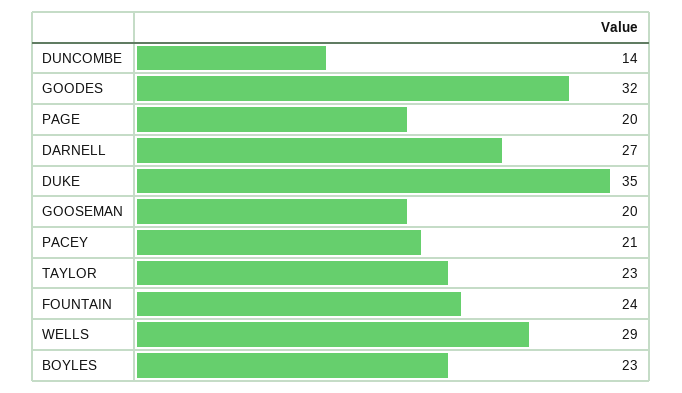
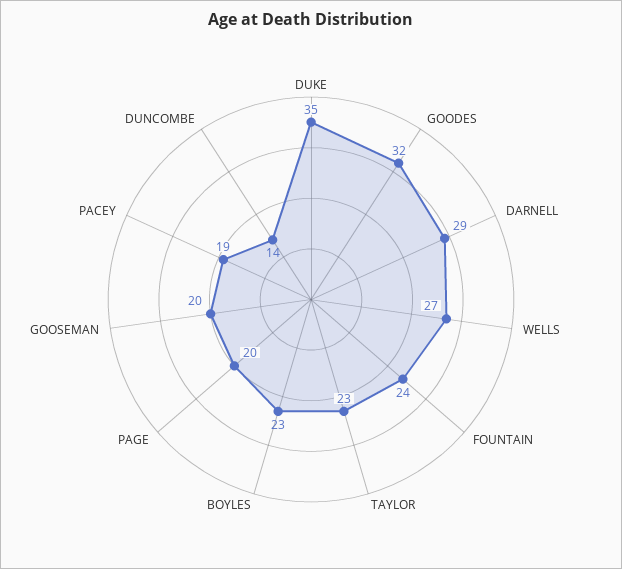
  {
    "DUNCOMBE": 14,
    "GOODES": 32,
    "PAGE": 20,
-   "DARNELL": 27,
+   "DARNELL": 29,
    "DUKE": 35,
    "GOOSEMAN": 20,
-   "PACEY": 21,
+   "PACEY": 19,
    "TAYLOR": 23,
    "FOUNTAIN": 24,
-   "WELLS": 29,
+   "WELLS": 27,
    "BOYLES": 23
  }

